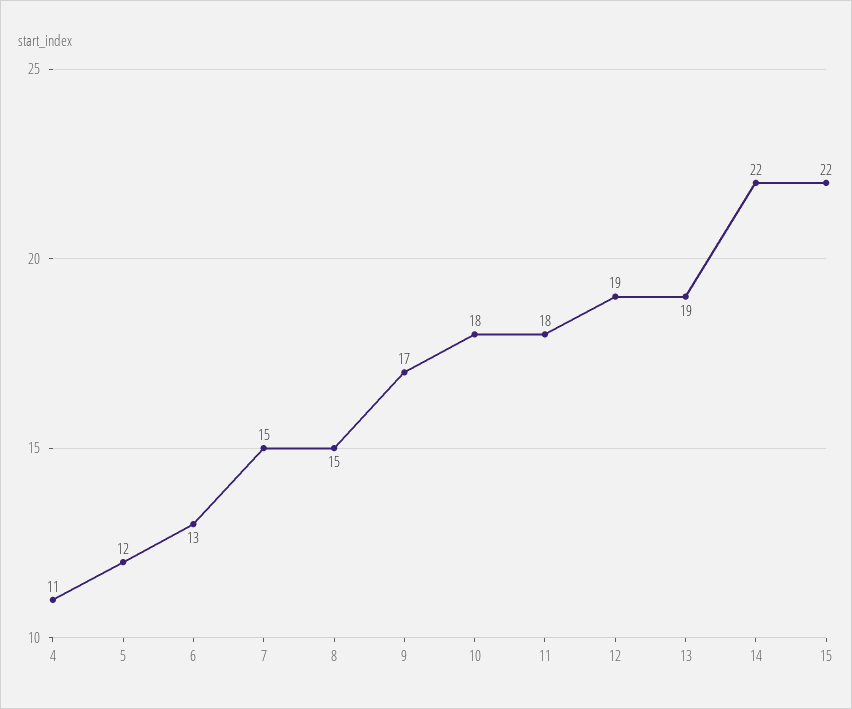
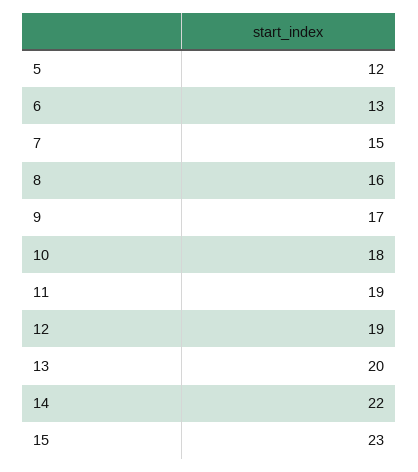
  {
-   "4": 11,
    "5": 12,
    "6": 13,
    "7": 15,
-   "8": 15,
+   "8": 16,
    "9": 17,
    "10": 18,
-   "11": 18,
+   "11": 19,
    "12": 19,
-   "13": 19,
+   "13": 20,
    "14": 22,
-   "15": 22
+   "15": 23
  }

